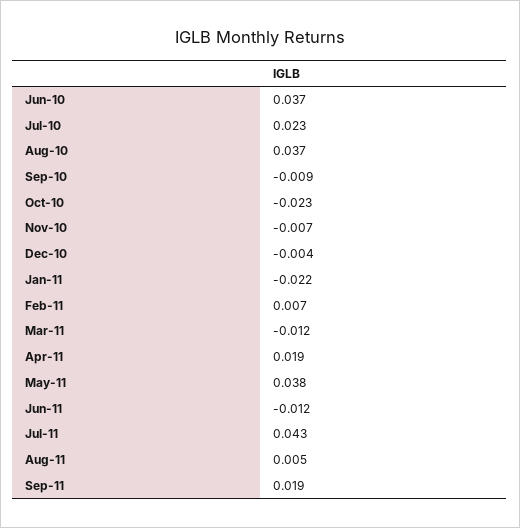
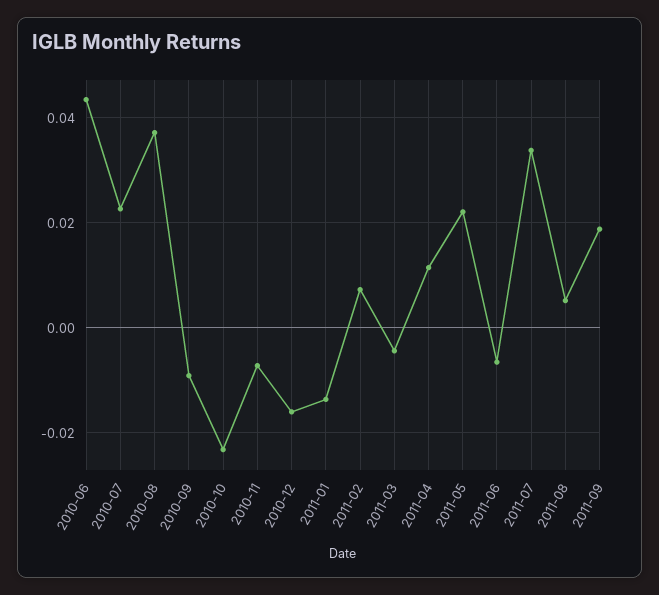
  {
-   "Jun-10": 0.037,
+   "Jun-10": 0.044,
    "Jul-10": 0.023,
    "Aug-10": 0.037,
    "Sep-10": -0.009,
    "Oct-10": -0.023,
    "Nov-10": -0.007,
-   "Dec-10": -0.004,
+   "Dec-10": -0.016,
-   "Jan-11": -0.022,
+   "Jan-11": -0.014,
    "Feb-11": 0.007,
-   "Mar-11": -0.012,
+   "Mar-11": -0.004,
-   "Apr-11": 0.019,
+   "Apr-11": 0.012,
-   "May-11": 0.038,
+   "May-11": 0.022,
-   "Jun-11": -0.012,
+   "Jun-11": -0.006,
-   "Jul-11": 0.043,
+   "Jul-11": 0.034,
    "Aug-11": 0.005,
    "Sep-11": 0.019
  }

